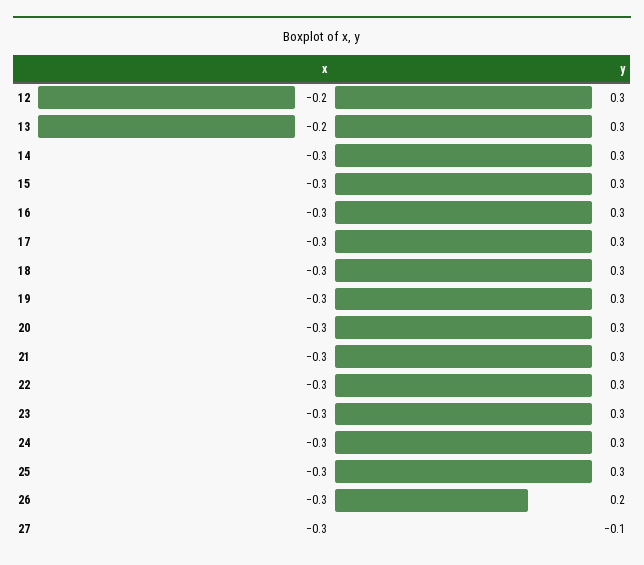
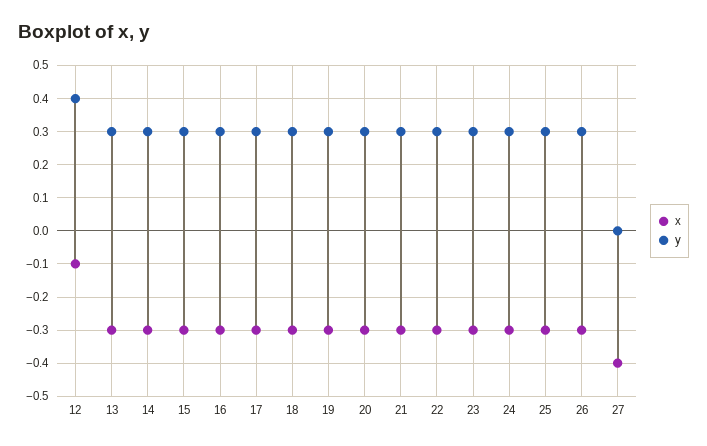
  {
    "x": {
-     "12": -0.2,
+     "12": -0.1,
-     "13": -0.2,
+     "13": -0.3,
      "14": -0.3,
      "15": -0.3,
      "16": -0.3,
      "17": -0.3,
      "18": -0.3,
      "19": -0.3,
      "20": -0.3,
      "21": -0.3,
      "22": -0.3,
      "23": -0.3,
      "24": -0.3,
      "25": -0.3,
      "26": -0.3,
-     "27": -0.3
+     "27": -0.4
    },
    "y": {
-     "12": 0.3,
+     "12": 0.4,
      "13": 0.3,
      "14": 0.3,
      "15": 0.3,
      "16": 0.3,
      "17": 0.3,
      "18": 0.3,
      "19": 0.3,
      "20": 0.3,
      "21": 0.3,
      "22": 0.3,
      "23": 0.3,
      "24": 0.3,
      "25": 0.3,
-     "26": 0.2,
+     "26": 0.3,
-     "27": -0.1
+     "27": 0
    }
  }

